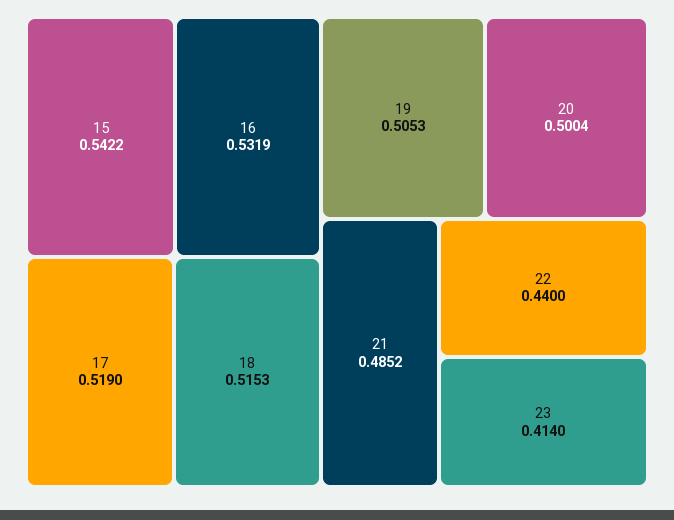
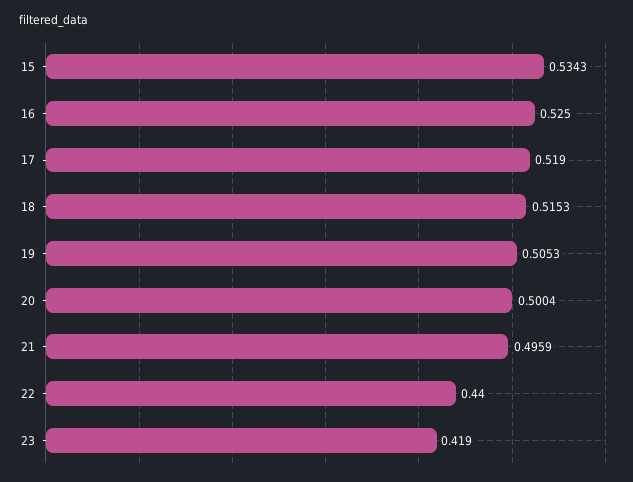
  {
-   "15": 0.5422,
+   "15": 0.5343,
-   "16": 0.5319,
+   "16": 0.525,
    "17": 0.519,
    "18": 0.5153,
    "19": 0.5053,
    "20": 0.5004,
-   "21": 0.4852,
+   "21": 0.4959,
    "22": 0.44,
-   "23": 0.414
+   "23": 0.419
  }

